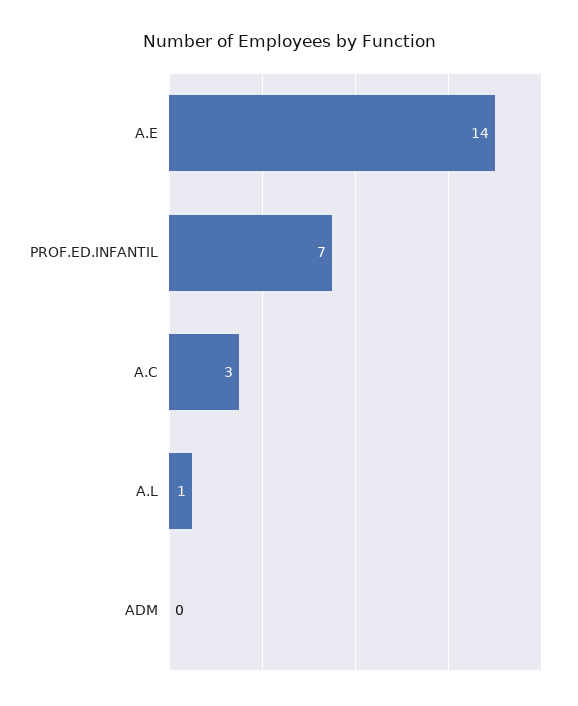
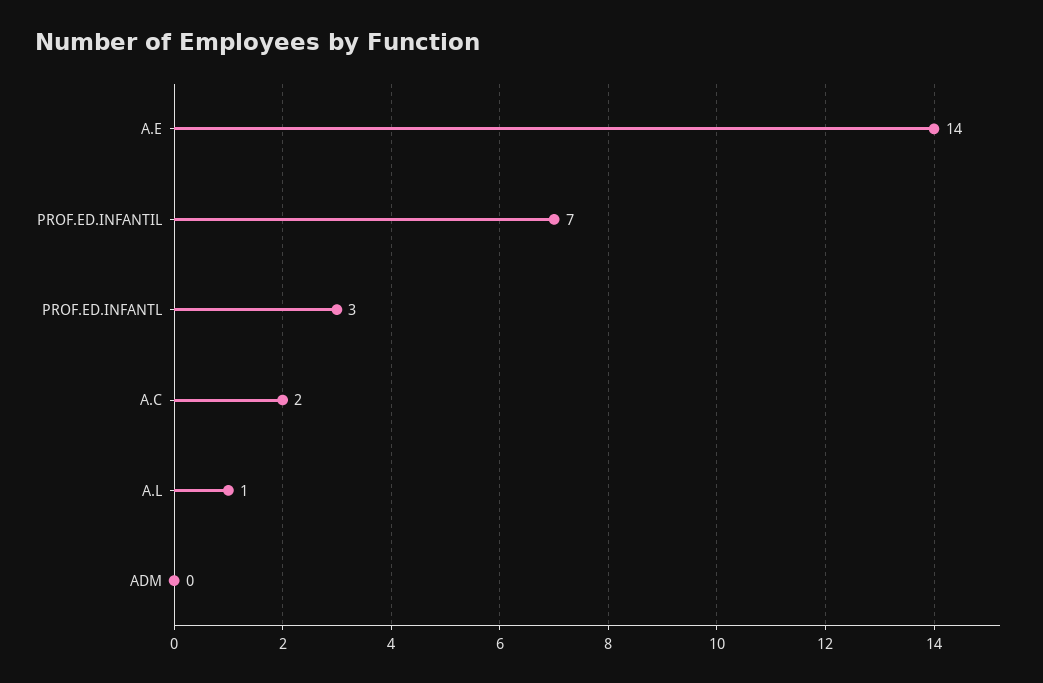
  {
    "A.E": 14,
    "PROF.ED.INFANTIL": 7,
-   "A.C": 3,
+   "A.C": 2,
    "A.L": 1,
-   "ADM": 0
+   "ADM": 0,
+   "PROF.ED.INFANTL": 3
  }

